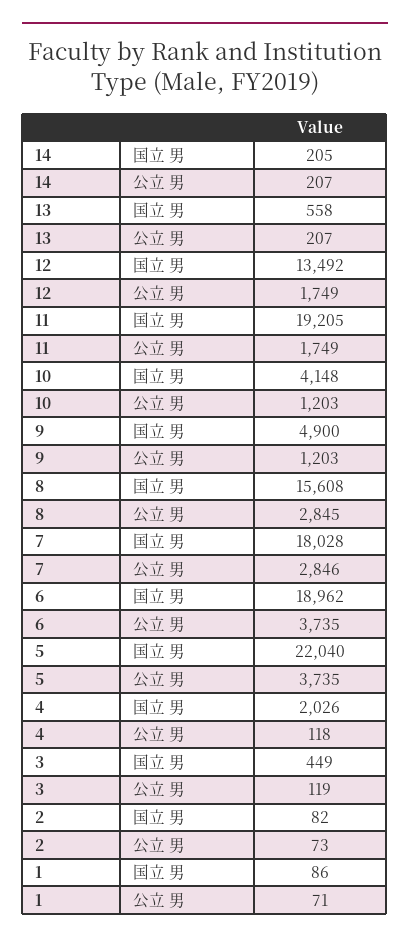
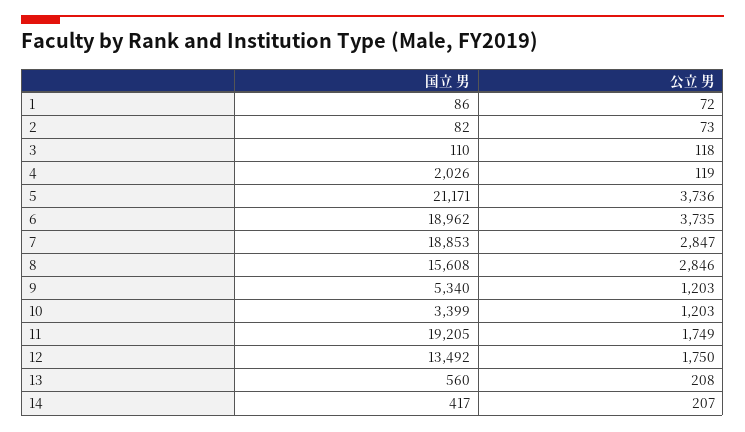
  {
    "14": {
-     "国立 男": 205,
+     "国立 男": 417,
      "公立 男": 207
    },
    "13": {
-     "国立 男": 558,
+     "国立 男": 560,
-     "公立 男": 207
+     "公立 男": 208
    },
    "12": {
      "国立 男": 13492,
-     "公立 男": 1749
+     "公立 男": 1750
    },
    "11": {
      "国立 男": 19205,
      "公立 男": 1749
    },
    "10": {
-     "国立 男": 4148,
+     "国立 男": 3399,
      "公立 男": 1203
    },
    "9": {
-     "国立 男": 4900,
+     "国立 男": 5340,
      "公立 男": 1203
    },
    "8": {
      "国立 男": 15608,
-     "公立 男": 2845
+     "公立 男": 2846
    },
    "7": {
-     "国立 男": 18028,
+     "国立 男": 18853,
-     "公立 男": 2846
+     "公立 男": 2847
    },
    "6": {
      "国立 男": 18962,
      "公立 男": 3735
    },
    "5": {
-     "国立 男": 22040,
+     "国立 男": 21171,
-     "公立 男": 3735
+     "公立 男": 3736
    },
    "4": {
      "国立 男": 2026,
-     "公立 男": 118
+     "公立 男": 119
    },
    "3": {
-     "国立 男": 449,
+     "国立 男": 110,
-     "公立 男": 119
+     "公立 男": 118
    },
    "2": {
      "国立 男": 82,
      "公立 男": 73
    },
    "1": {
      "国立 男": 86,
-     "公立 男": 71
+     "公立 男": 72
    }
  }

